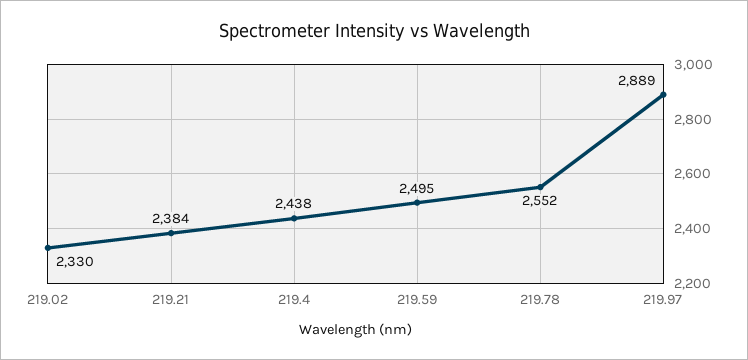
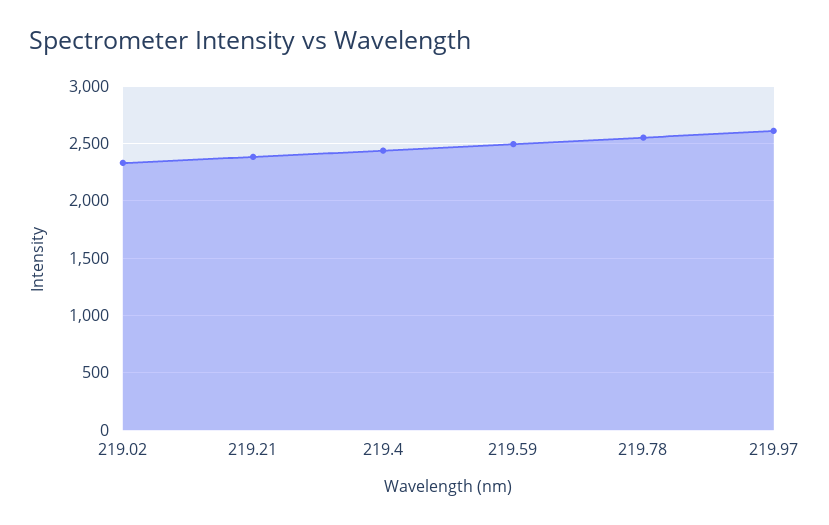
  {
    "219.02": 2330,
    "219.21": 2384,
    "219.4": 2438,
    "219.59": 2495,
    "219.78": 2552,
-   "219.97": 2889
+   "219.97": 2600
  }

